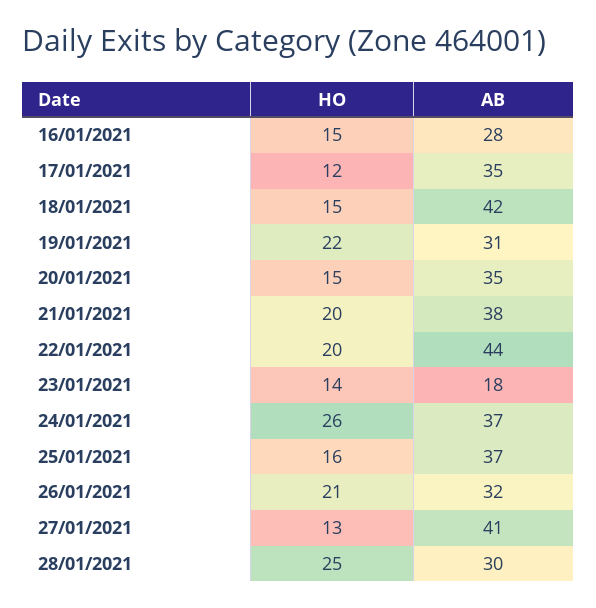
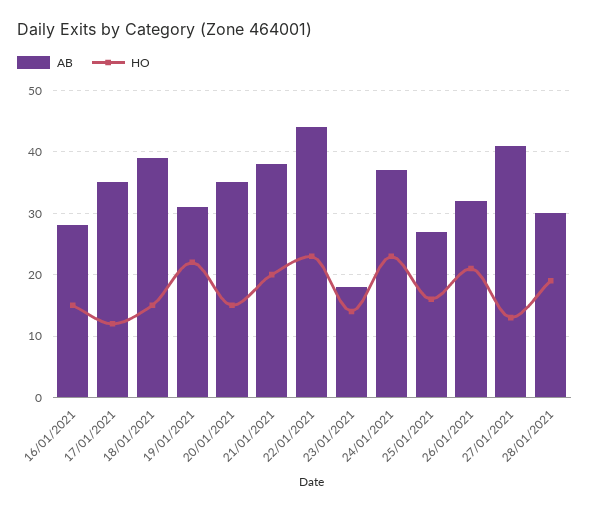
  {
    "HO": {
      "16/01/2021": 15,
      "17/01/2021": 12,
      "18/01/2021": 15,
      "19/01/2021": 22,
      "20/01/2021": 15,
      "21/01/2021": 20,
-     "22/01/2021": 20,
+     "22/01/2021": 23,
      "23/01/2021": 14,
-     "24/01/2021": 26,
+     "24/01/2021": 23,
      "25/01/2021": 16,
      "26/01/2021": 21,
      "27/01/2021": 13,
-     "28/01/2021": 25
+     "28/01/2021": 19
    },
    "AB": {
      "16/01/2021": 28,
      "17/01/2021": 35,
-     "18/01/2021": 42,
+     "18/01/2021": 39,
      "19/01/2021": 31,
      "20/01/2021": 35,
      "21/01/2021": 38,
      "22/01/2021": 44,
      "23/01/2021": 18,
      "24/01/2021": 37,
-     "25/01/2021": 37,
+     "25/01/2021": 27,
      "26/01/2021": 32,
      "27/01/2021": 41,
      "28/01/2021": 30
    }
  }

